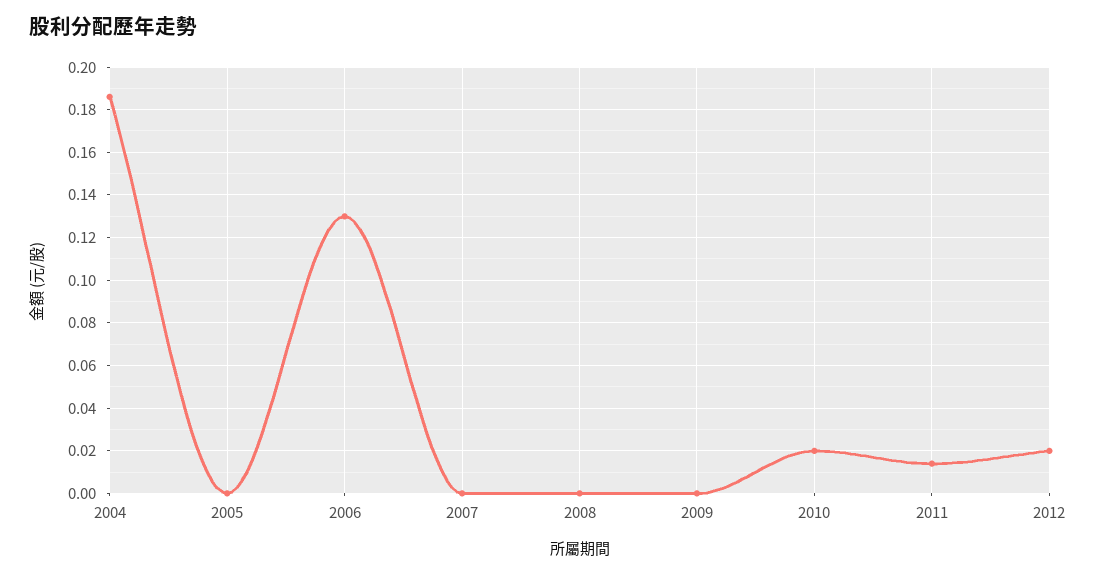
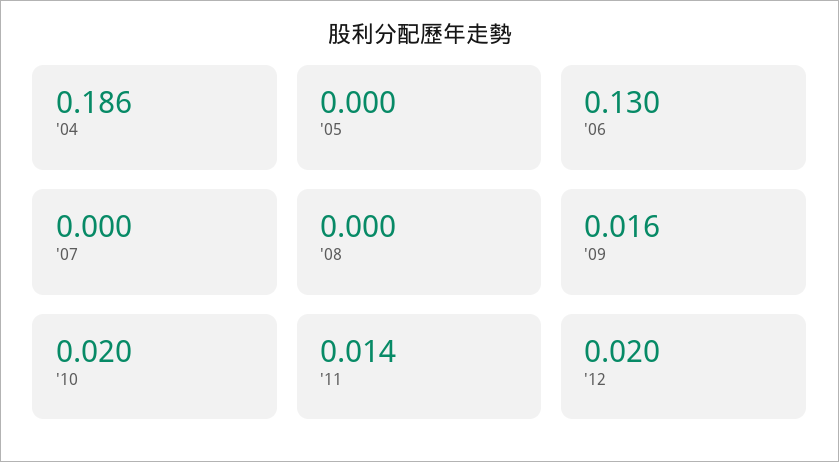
  {
    "2004": 0.186,
    "2005": 0,
    "2006": 0.13,
    "2007": 0,
    "2008": 0,
-   "2009": 0,
+   "2009": 0.016,
    "2010": 0.02,
    "2011": 0.014,
    "2012": 0.02
  }

